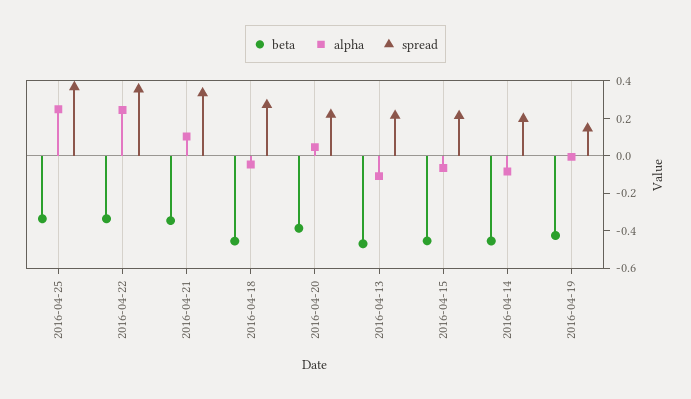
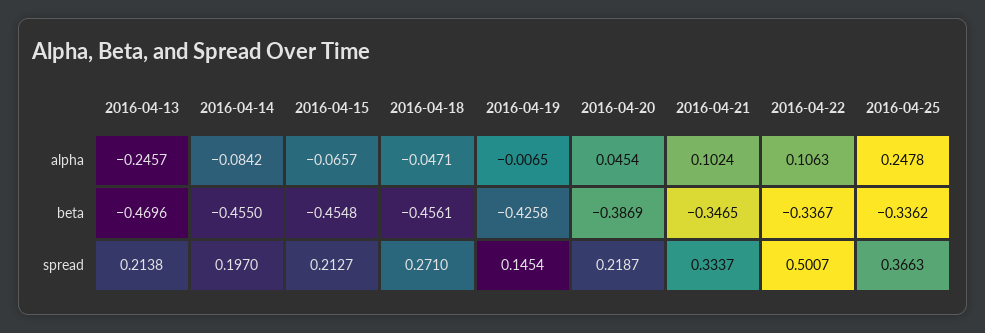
  {
    "beta": {
      "2016-04-25": -0.3362,
      "2016-04-22": -0.3367,
      "2016-04-21": -0.3465,
      "2016-04-18": -0.4561,
      "2016-04-20": -0.3869,
      "2016-04-13": -0.4696,
      "2016-04-15": -0.4548,
      "2016-04-14": -0.455,
      "2016-04-19": -0.4258
    },
    "alpha": {
      "2016-04-25": 0.2478,
-     "2016-04-22": 0.25,
+     "2016-04-22": 0.1063,
      "2016-04-21": 0.1024,
      "2016-04-18": -0.0471,
      "2016-04-20": 0.0454,
-     "2016-04-13": -0.1,
+     "2016-04-13": -0.2457,
      "2016-04-15": -0.0657,
      "2016-04-14": -0.0842,
      "2016-04-19": -0.0065
    },
    "spread": {
      "2016-04-25": 0.3663,
-     "2016-04-22": 0.35,
+     "2016-04-22": 0.5007,
      "2016-04-21": 0.3337,
      "2016-04-18": 0.271,
      "2016-04-20": 0.2187,
      "2016-04-13": 0.2138,
      "2016-04-15": 0.2127,
      "2016-04-14": 0.197,
      "2016-04-19": 0.1454
    }
  }

